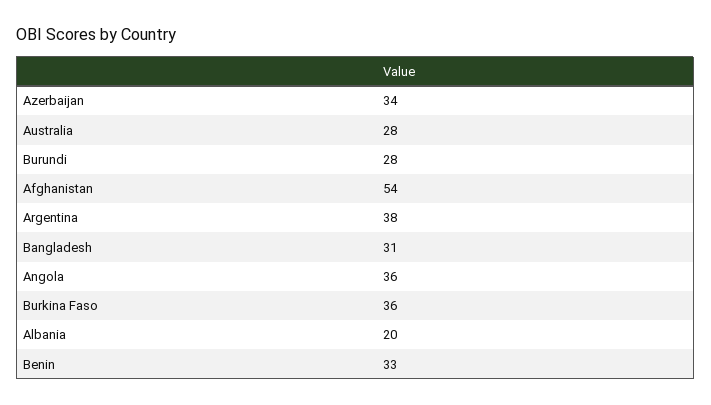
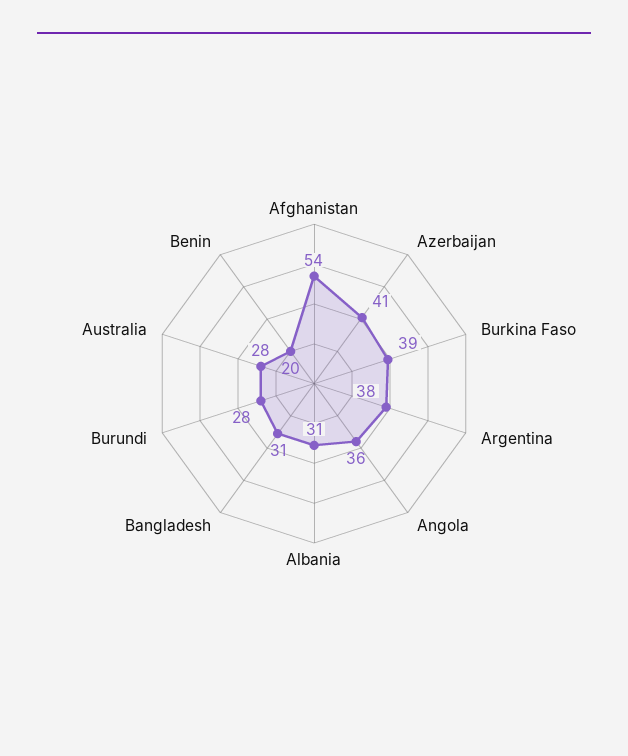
  {
-   "Azerbaijan": 34,
+   "Azerbaijan": 41,
    "Australia": 28,
    "Burundi": 28,
    "Afghanistan": 54,
    "Argentina": 38,
    "Bangladesh": 31,
    "Angola": 36,
-   "Burkina Faso": 36,
+   "Burkina Faso": 39,
-   "Albania": 20,
+   "Albania": 31,
-   "Benin": 33
+   "Benin": 20
  }

